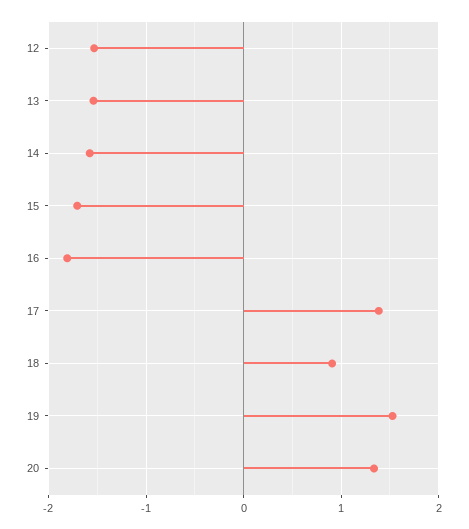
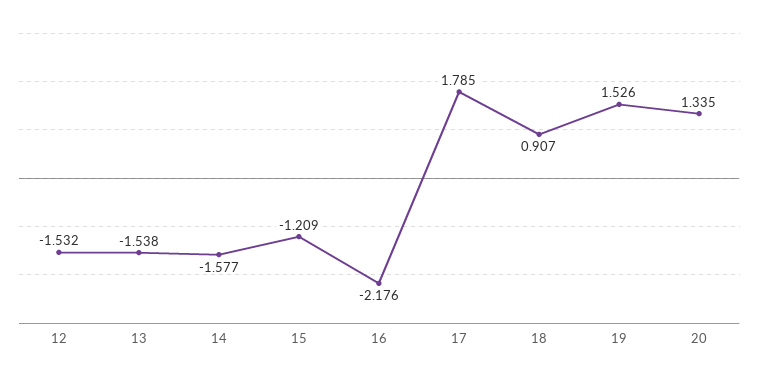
  {
    "12": -1.532,
    "13": -1.538,
    "14": -1.577,
-   "15": -1.7,
+   "15": -1.209,
-   "16": -1.8,
+   "16": -2.176,
-   "17": 1.4,
+   "17": 1.785,
    "18": 0.907,
    "19": 1.526,
    "20": 1.335
  }

